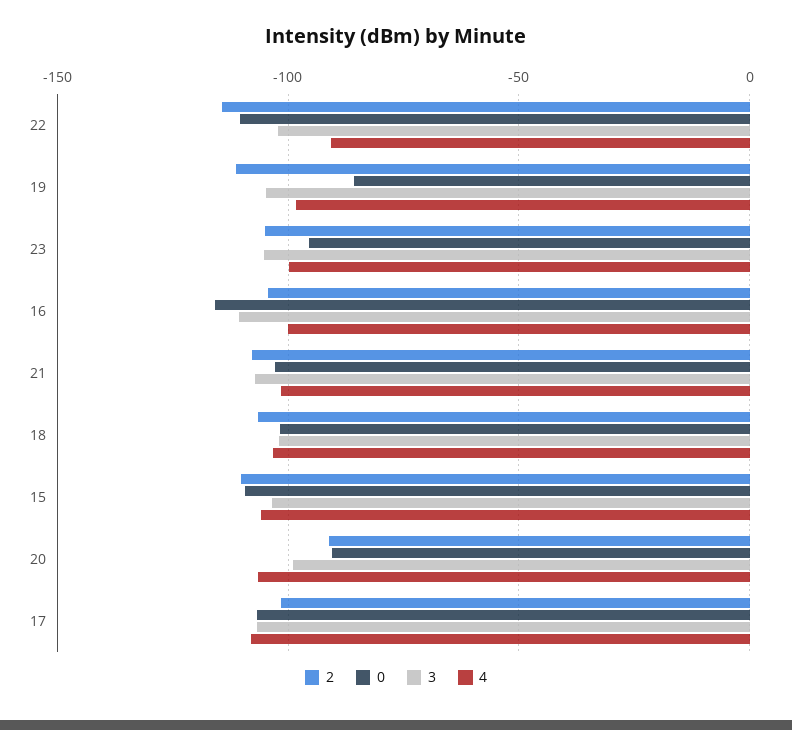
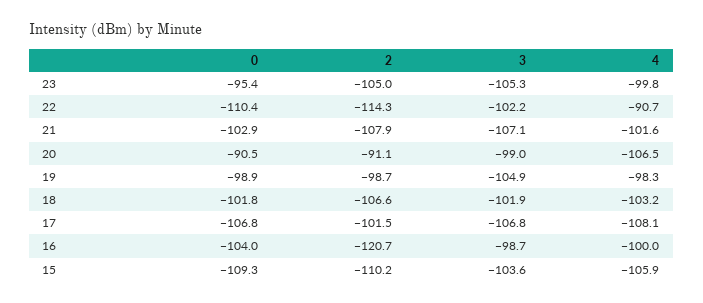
  {
    "2": {
      "22": -114.3,
-     "19": -110,
+     "19": -98.7,
      "23": -105,
-     "16": -105,
+     "16": -120.7,
      "21": -107.9,
      "18": -106.6,
      "15": -110.2,
      "20": -91.1,
      "17": -101.5
    },
    "0": {
      "22": -110.4,
-     "19": -85,
+     "19": -98.9,
      "23": -95.4,
-     "16": -115,
+     "16": -104,
      "21": -102.9,
      "18": -101.8,
      "15": -109.3,
      "20": -90.5,
      "17": -106.8
    },
    "3": {
      "22": -102.2,
      "19": -104.9,
      "23": -105.3,
-     "16": -110,
+     "16": -98.7,
      "21": -107.1,
      "18": -101.9,
      "15": -103.6,
      "20": -99,
      "17": -106.8
    },
    "4": {
      "22": -90.7,
      "19": -98.3,
      "23": -99.8,
      "16": -100,
      "21": -101.6,
      "18": -103.2,
      "15": -105.9,
      "20": -106.5,
      "17": -108.1
    }
  }

